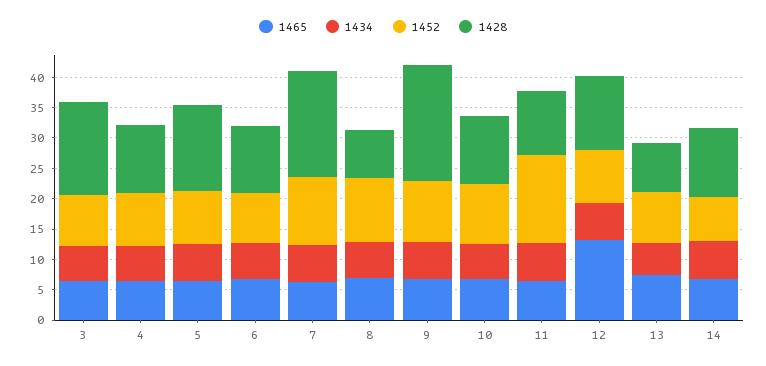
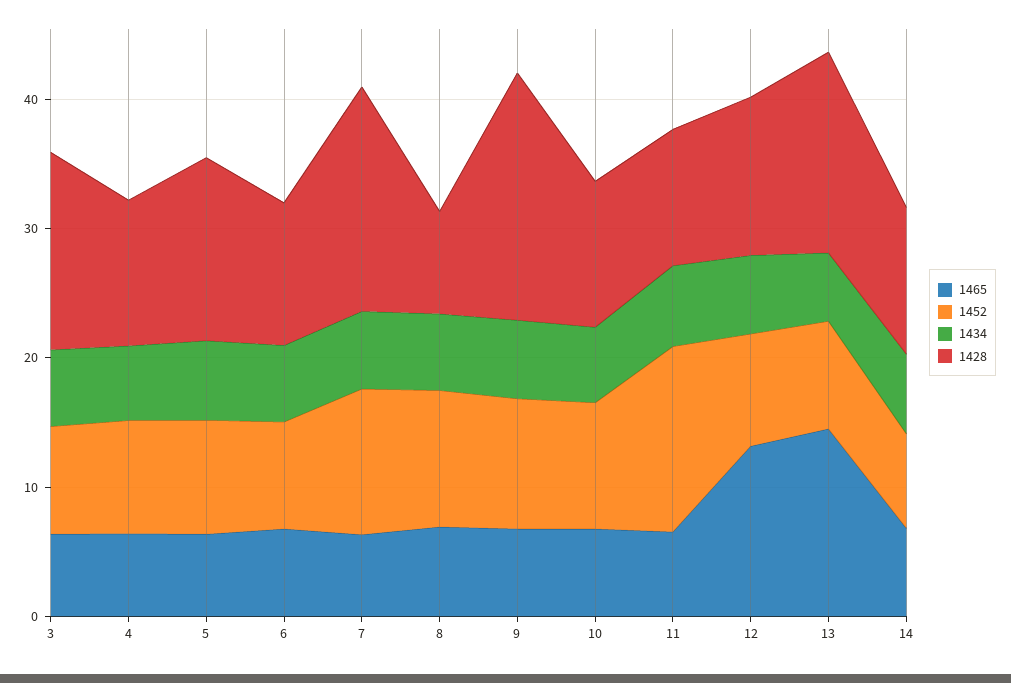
  {
    "1465": {
      "3": 6,
      "4": 6,
      "5": 6,
      "6": 6,
      "7": 6,
      "8": 6,
      "9": 6,
      "10": 6,
      "11": 6,
      "12": 14,
-     "13": 7.5,
+     "13": 14,
      "14": 6
    },
    "1434": {
      "3": 6,
      "4": 6,
      "5": 6,
      "6": 6,
      "7": 6,
      "8": 6,
      "9": 6,
      "10": 6,
      "11": 6,
      "12": 6,
      "13": 6,
      "14": 6
    },
    "1452": {
      "3": 8,
      "4": 8,
      "5": 8,
      "6": 8,
      "7": 12,
      "8": 10,
      "9": 10,
      "10": 10,
      "11": 14,
      "12": 8,
      "13": 8,
      "14": 8
    },
    "1428": {
      "3": 16,
      "4": 12,
      "5": 14,
      "6": 12,
      "7": 18,
      "8": 8,
      "9": 20,
      "10": 12,
      "11": 10,
      "12": 12,
-     "13": 7.5,
+     "13": 16,
      "14": 12
    }
  }

